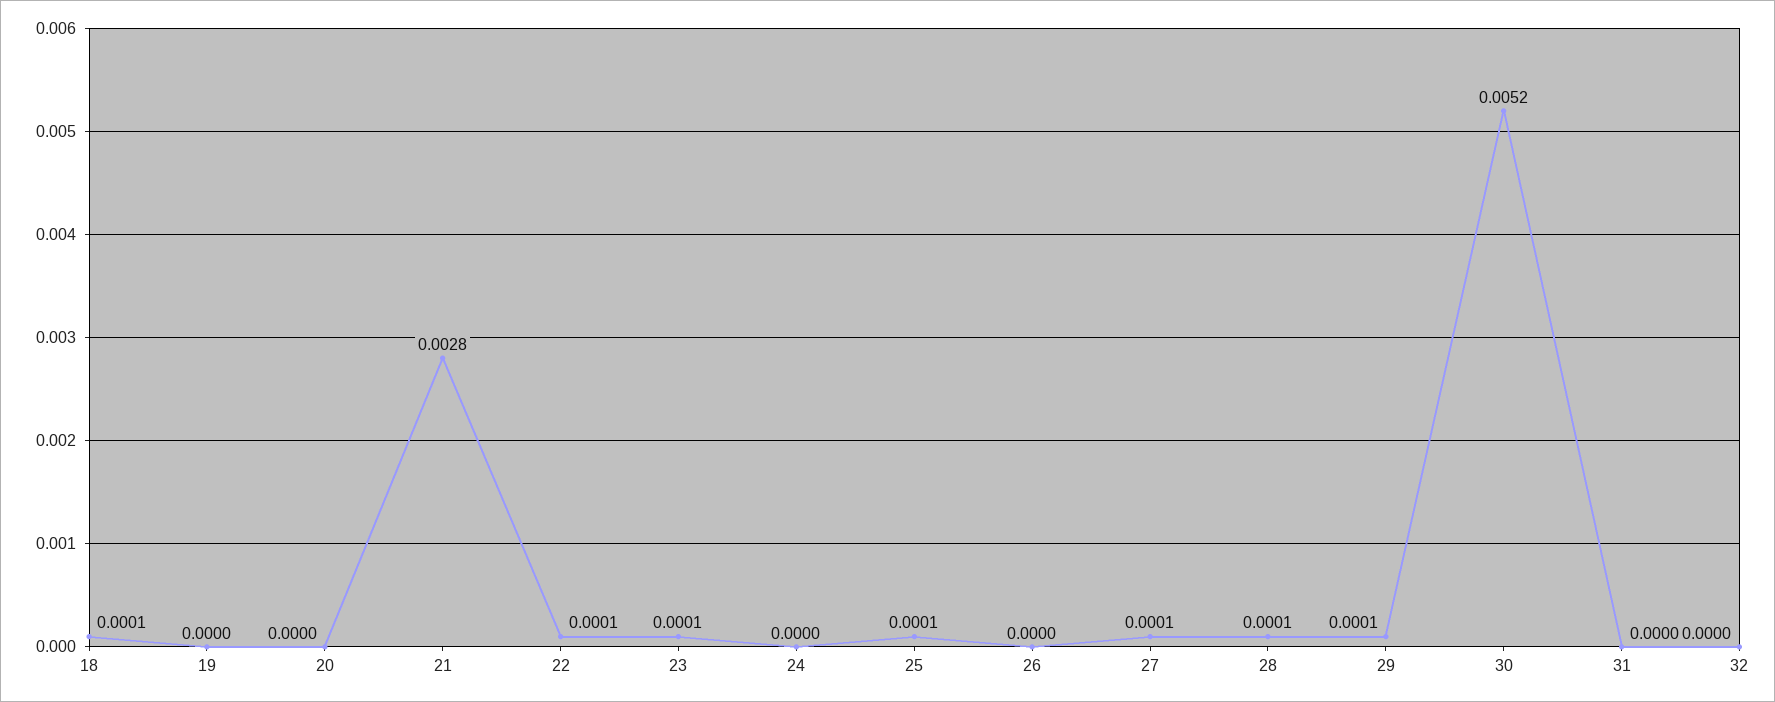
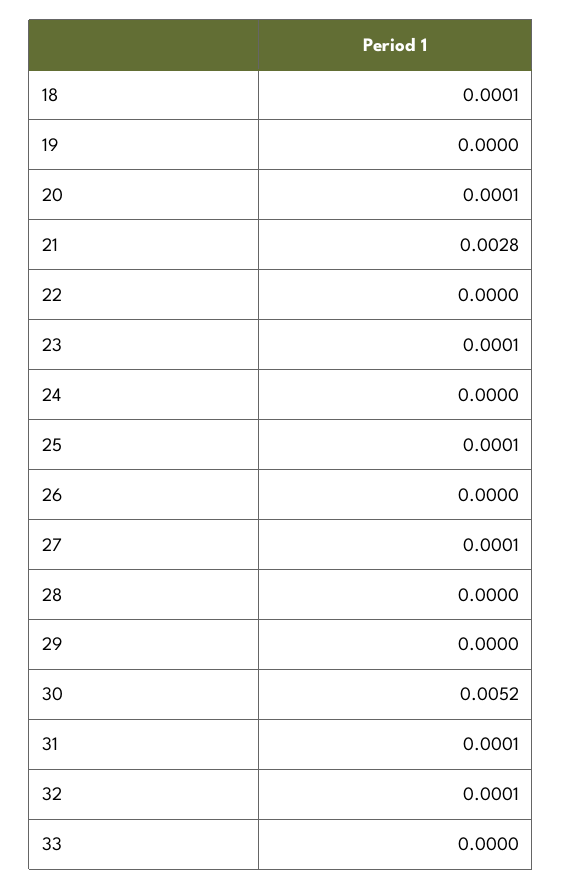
  {
    "18": 0.0001,
    "19": 0,
-   "20": 0,
+   "20": 0.0001,
    "21": 0.0028,
-   "22": 0.0001,
+   "22": 0,
    "23": 0.0001,
    "24": 0,
    "25": 0.0001,
    "26": 0,
    "27": 0.0001,
-   "28": 0.0001,
+   "28": 0,
-   "29": 0.0001,
+   "29": 0,
    "30": 0.0052,
-   "31": 0,
+   "31": 0.0001,
-   "32": 0
+   "32": 0.0001,
+   "33": 0
  }

